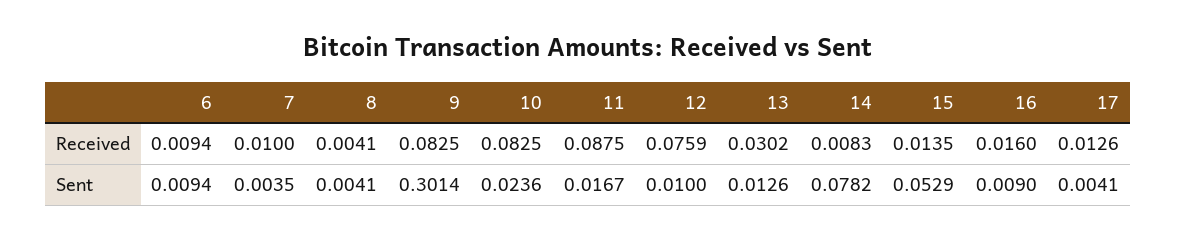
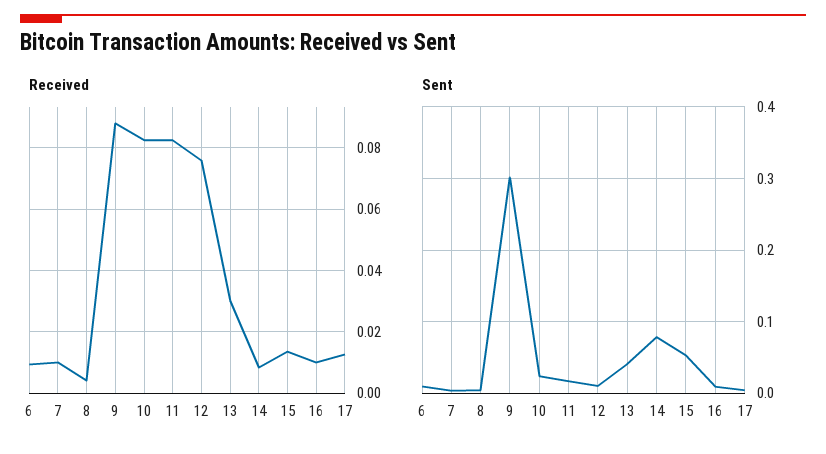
  {
    "Received": {
      "6": 0.0094,
      "7": 0.01,
      "8": 0.0041,
-     "9": 0.0825,
+     "9": 0.088,
      "10": 0.0825,
-     "11": 0.0875,
+     "11": 0.082,
      "12": 0.0759,
      "13": 0.0302,
      "14": 0.0083,
      "15": 0.0135,
-     "16": 0.016,
+     "16": 0.01,
      "17": 0.0126
    },
    "Sent": {
      "6": 0.0094,
      "7": 0.0035,
      "8": 0.0041,
      "9": 0.3014,
      "10": 0.0236,
      "11": 0.0167,
      "12": 0.01,
-     "13": 0.0126,
+     "13": 0.04,
      "14": 0.0782,
      "15": 0.0529,
      "16": 0.009,
      "17": 0.0041
    }
  }

